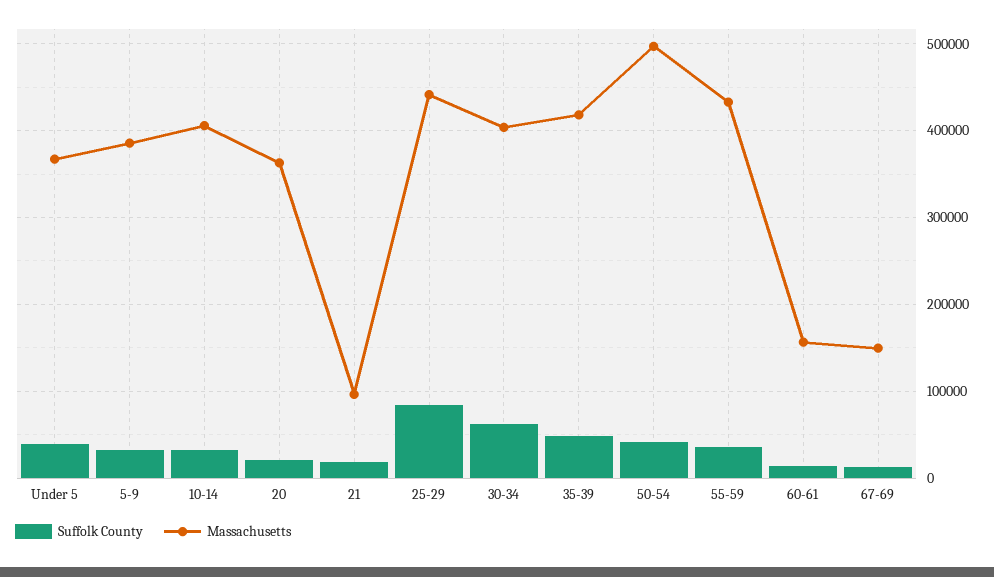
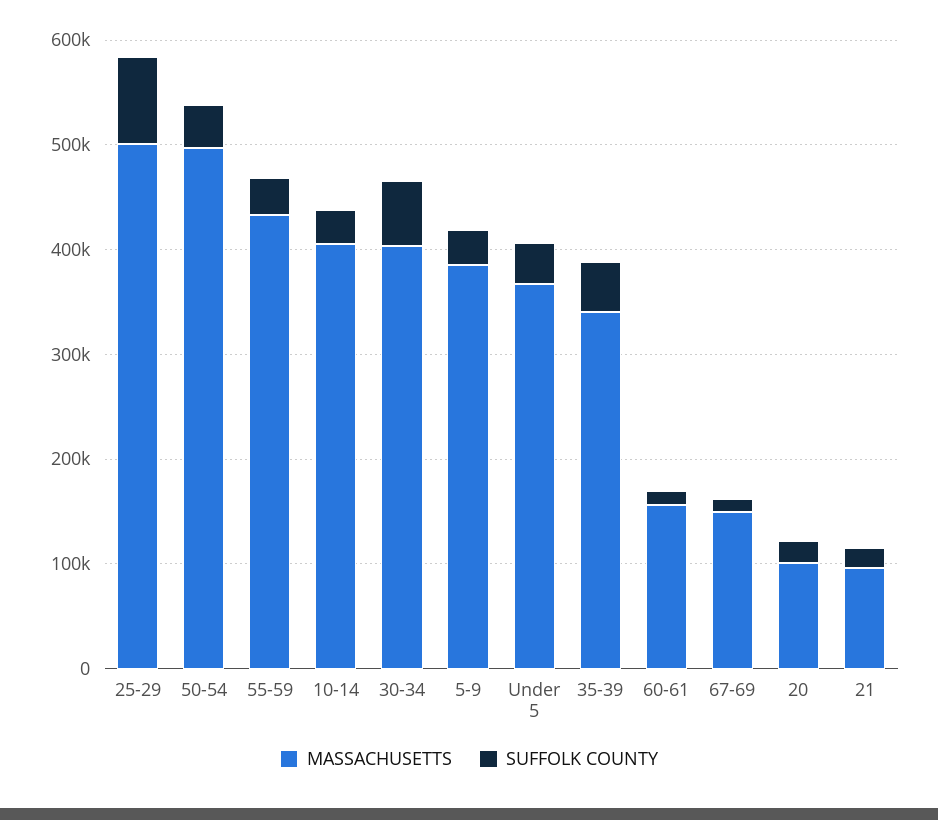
  {
    "Suffolk County": {
      "Under 5": 40000,
      "5-9": 30000,
      "10-14": 30000,
      "20": 20000,
      "21": 20000,
      "25-29": 80000,
      "30-34": 60000,
      "35-39": 50000,
      "50-54": 40000,
      "55-59": 40000,
      "60-61": 10000,
      "67-69": 10000
    },
    "Massachusetts": {
      "Under 5": 370000,
      "5-9": 390000,
      "10-14": 410000,
-     "20": 360000,
+     "20": 100000,
      "21": 100000,
-     "25-29": 440000,
+     "25-29": 500000,
      "30-34": 400000,
-     "35-39": 420000,
+     "35-39": 340000,
      "50-54": 500000,
      "55-59": 430000,
      "60-61": 160000,
      "67-69": 150000
    }
  }

